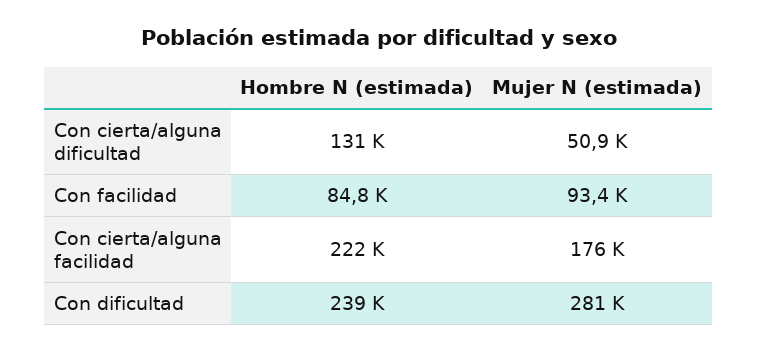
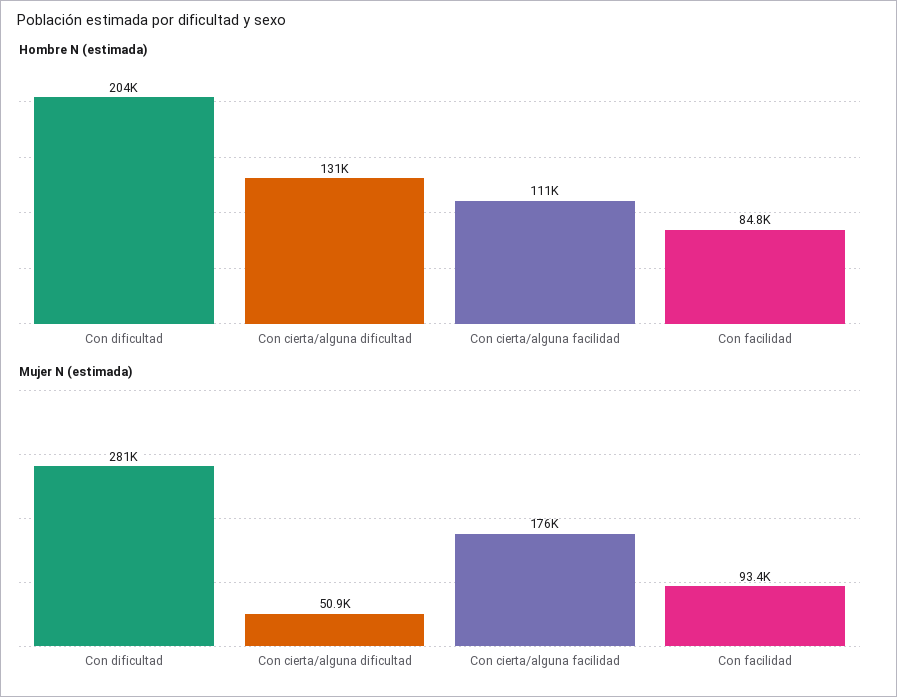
  {
    "Hombre N (estimada)": {
      "Con cierta/alguna dificultad": 131000,
      "Con facilidad": 84800,
-     "Con cierta/alguna facilidad": 222000,
+     "Con cierta/alguna facilidad": 111000,
-     "Con dificultad": 239000
+     "Con dificultad": 204000
    },
    "Mujer N (estimada)": {
      "Con cierta/alguna dificultad": 50900,
      "Con facilidad": 93400,
      "Con cierta/alguna facilidad": 176000,
      "Con dificultad": 281000
    }
  }

